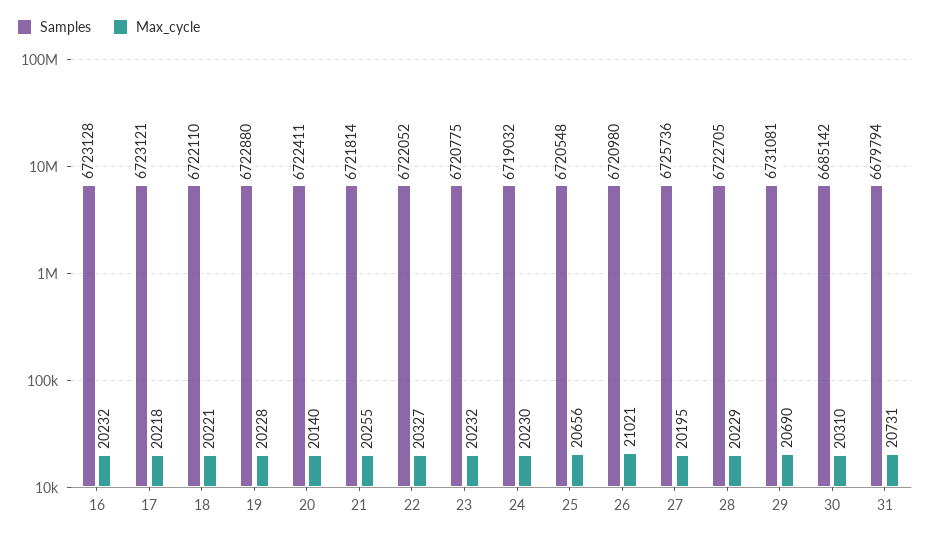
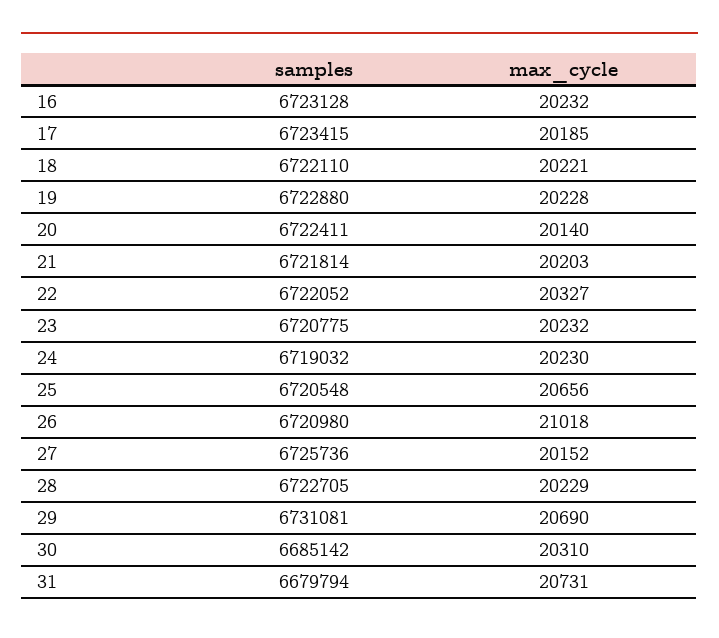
  {
    "Samples": {
      "16": 6723128,
-     "17": 6723121,
+     "17": 6723415,
      "18": 6722110,
      "19": 6722880,
      "20": 6722411,
      "21": 6721814,
      "22": 6722052,
      "23": 6720775,
      "24": 6719032,
      "25": 6720548,
      "26": 6720980,
      "27": 6725736,
      "28": 6722705,
      "29": 6731081,
      "30": 6685142,
      "31": 6679794
    },
    "Max_cycle": {
      "16": 20232,
-     "17": 20218,
+     "17": 20185,
      "18": 20221,
      "19": 20228,
      "20": 20140,
-     "21": 20255,
+     "21": 20203,
      "22": 20327,
      "23": 20232,
      "24": 20230,
      "25": 20656,
-     "26": 21021,
+     "26": 21018,
-     "27": 20195,
+     "27": 20152,
      "28": 20229,
      "29": 20690,
      "30": 20310,
      "31": 20731
    }
  }

